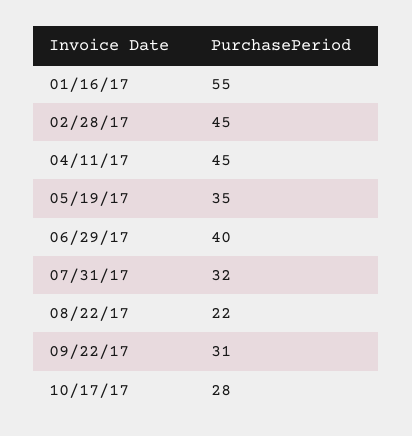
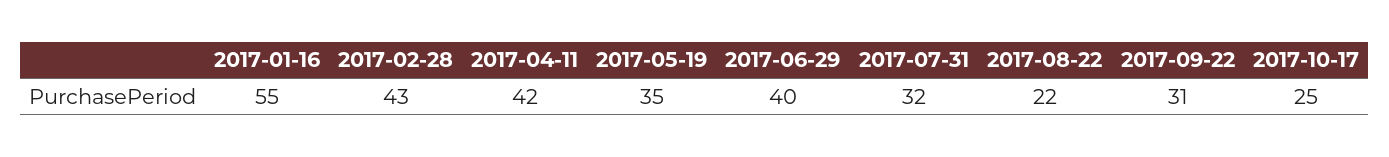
  {
    "01/16/17": 55,
-   "02/28/17": 45,
+   "02/28/17": 43,
-   "04/11/17": 45,
+   "04/11/17": 42,
    "05/19/17": 35,
    "06/29/17": 40,
    "07/31/17": 32,
    "08/22/17": 22,
    "09/22/17": 31,
-   "10/17/17": 28
+   "10/17/17": 25
  }

